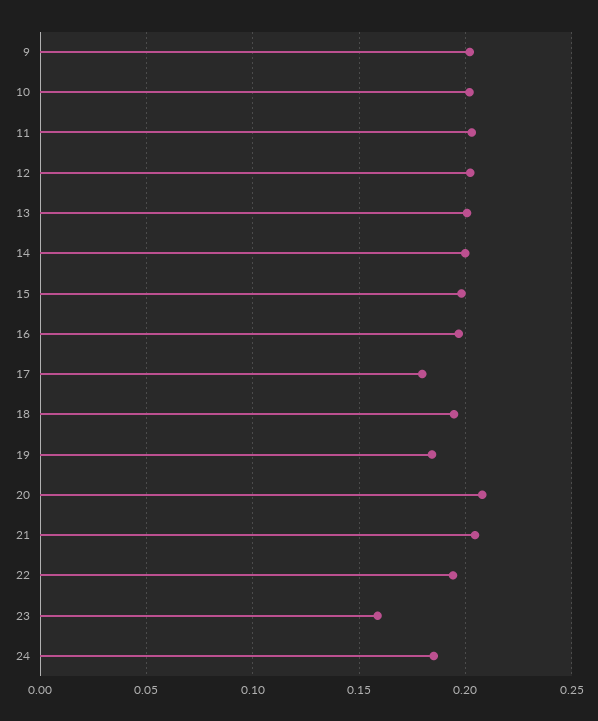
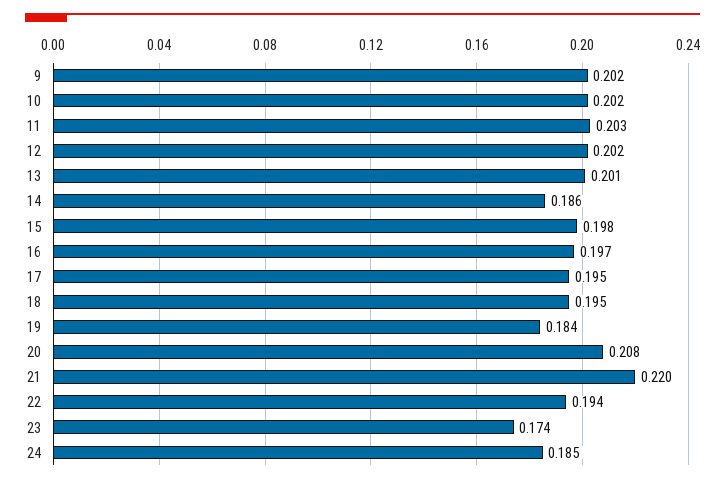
  {
    "9": 0.202,
    "10": 0.202,
    "11": 0.203,
    "12": 0.202,
    "13": 0.201,
-   "14": 0.2,
+   "14": 0.186,
    "15": 0.198,
    "16": 0.197,
-   "17": 0.18,
+   "17": 0.195,
    "18": 0.195,
    "19": 0.184,
    "20": 0.208,
-   "21": 0.205,
+   "21": 0.22,
    "22": 0.194,
-   "23": 0.16,
+   "23": 0.174,
    "24": 0.185
  }

